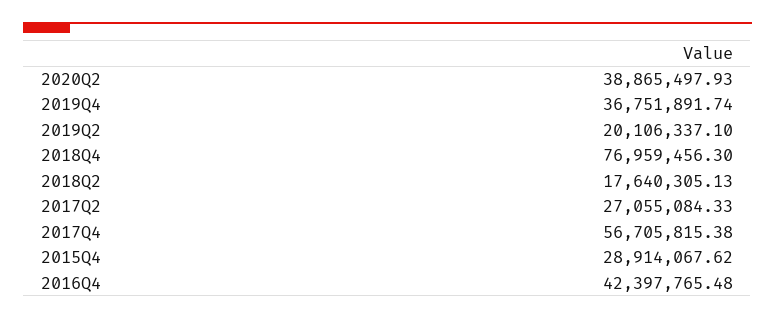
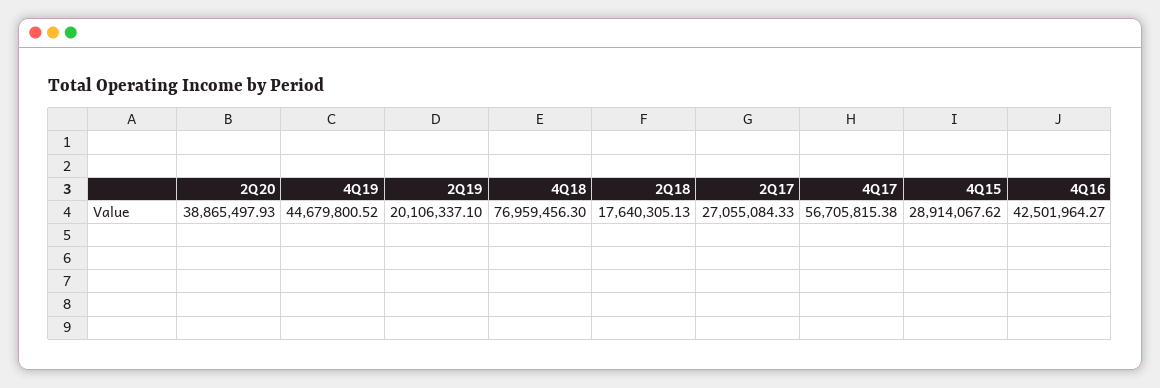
  {
    "2020Q2": 38865497.93,
-   "2019Q4": 36751891.74,
+   "2019Q4": 44679800.52,
    "2019Q2": 20106337.1,
    "2018Q4": 76959456.3,
    "2018Q2": 17640305.13,
    "2017Q2": 27055084.33,
    "2017Q4": 56705815.38,
    "2015Q4": 28914067.62,
-   "2016Q4": 42397765.48
+   "2016Q4": 42501964.27
  }

